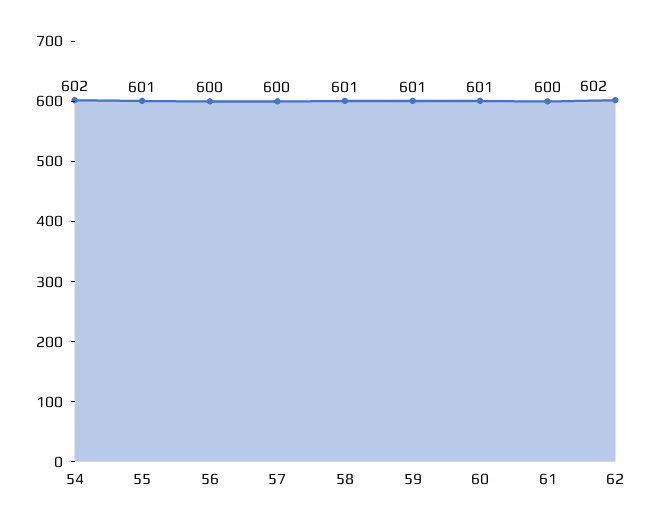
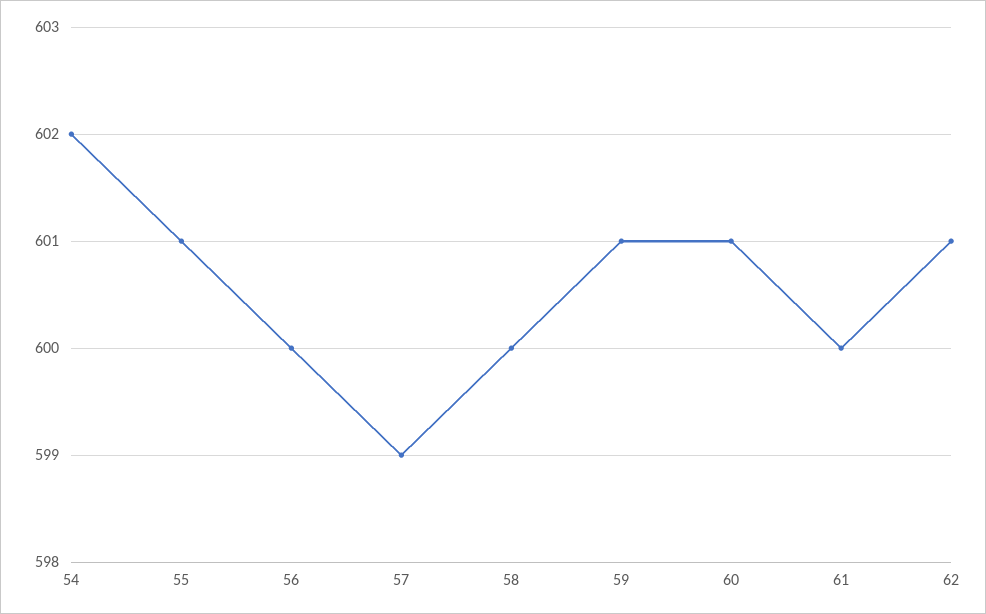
  {
    "54": 602,
    "55": 601,
    "56": 600,
-   "57": 600,
+   "57": 599,
-   "58": 601,
+   "58": 600,
    "59": 601,
    "60": 601,
    "61": 600,
-   "62": 602
+   "62": 601
  }

